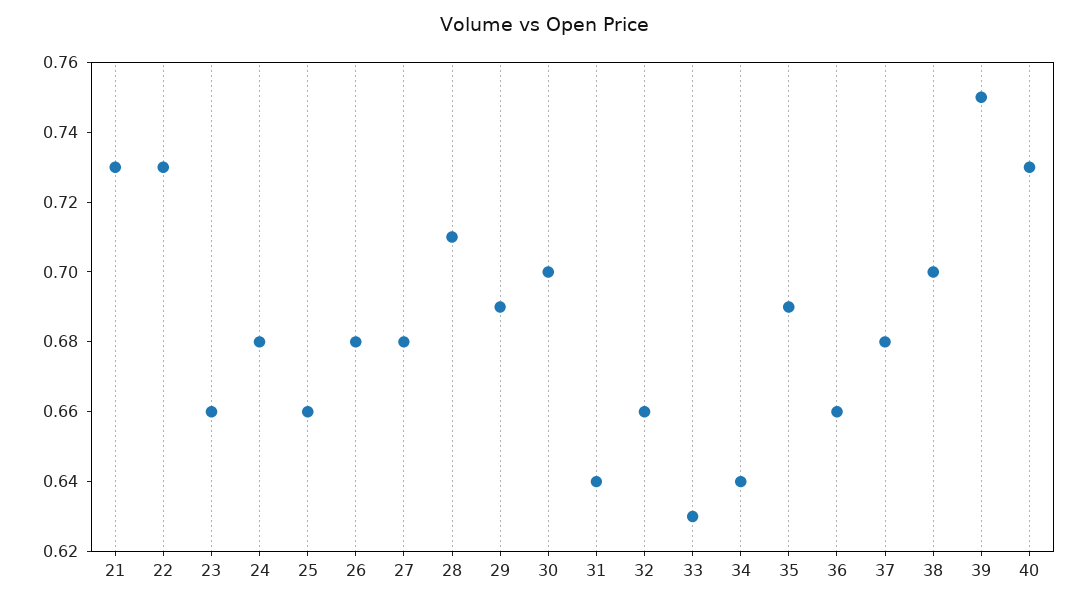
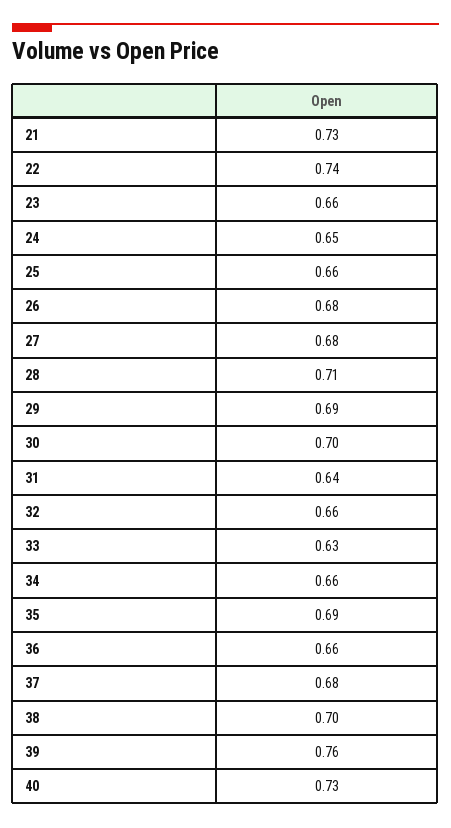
  {
    "21": 0.73,
-   "22": 0.73,
+   "22": 0.74,
    "23": 0.66,
-   "24": 0.68,
+   "24": 0.65,
    "25": 0.66,
    "26": 0.68,
    "27": 0.68,
    "28": 0.71,
    "29": 0.69,
    "30": 0.7,
    "31": 0.64,
    "32": 0.66,
    "33": 0.63,
-   "34": 0.64,
+   "34": 0.66,
    "35": 0.69,
    "36": 0.66,
    "37": 0.68,
    "38": 0.7,
-   "39": 0.75,
+   "39": 0.76,
    "40": 0.73
  }

